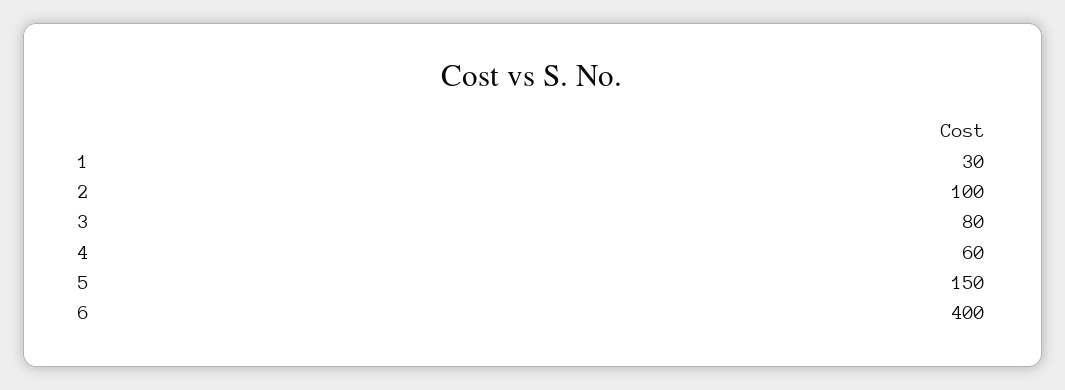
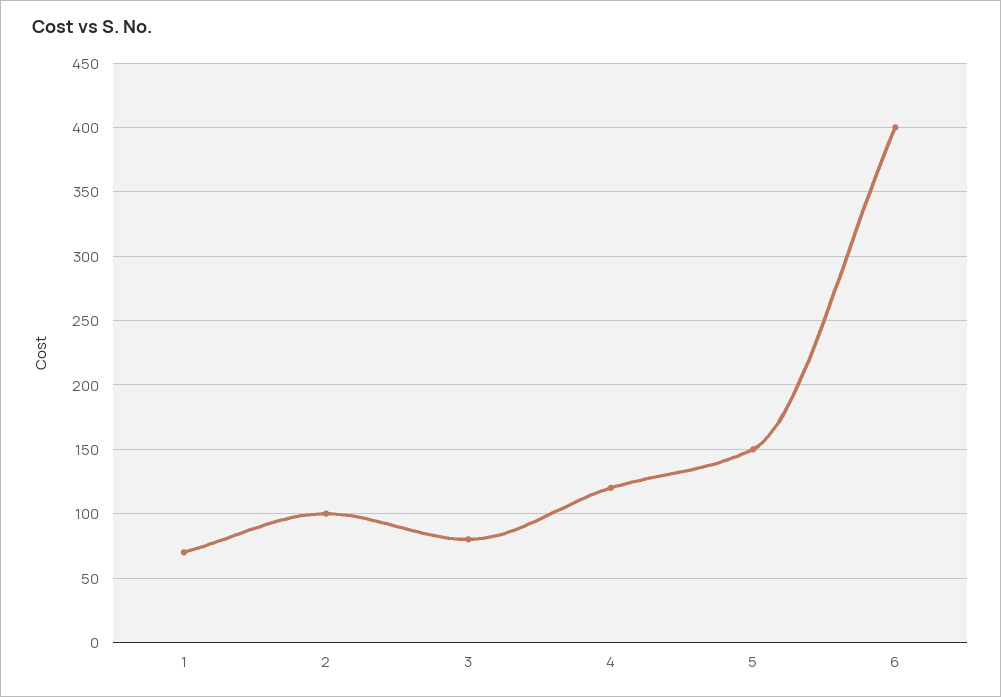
  {
-   "1": 30,
+   "1": 70,
    "2": 100,
    "3": 80,
-   "4": 60,
+   "4": 120,
    "5": 150,
    "6": 400
  }

